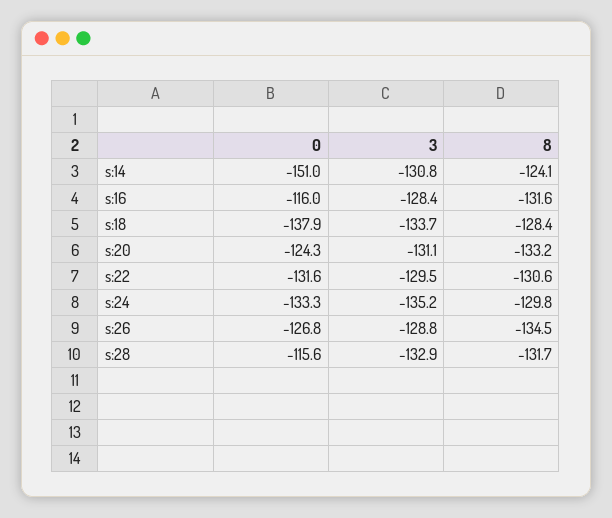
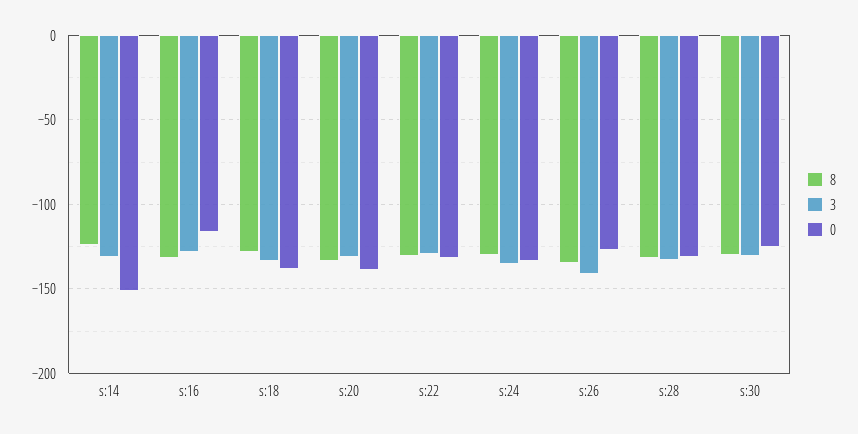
  {
    "0": {
      "s:14": -151,
      "s:16": -116,
      "s:18": -137.9,
-     "s:20": -124.3,
+     "s:20": -140,
      "s:22": -131.6,
      "s:24": -133.3,
      "s:26": -126.8,
-     "s:28": -115.6
+     "s:28": -130,
+     "s:30": -125
    },
    "3": {
      "s:14": -130.8,
      "s:16": -128.4,
      "s:18": -133.7,
      "s:20": -131.1,
      "s:22": -129.5,
      "s:24": -135.2,
-     "s:26": -128.8,
+     "s:26": -140,
-     "s:28": -132.9
+     "s:28": -132.9,
+     "s:30": -130
    },
    "8": {
      "s:14": -124.1,
      "s:16": -131.6,
      "s:18": -128.4,
      "s:20": -133.2,
      "s:22": -130.6,
      "s:24": -129.8,
      "s:26": -134.5,
-     "s:28": -131.7
+     "s:28": -131.7,
+     "s:30": -130
    }
  }

